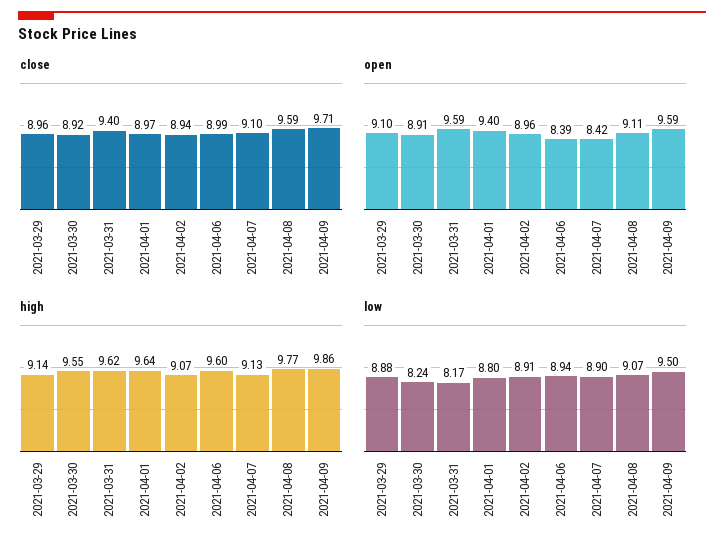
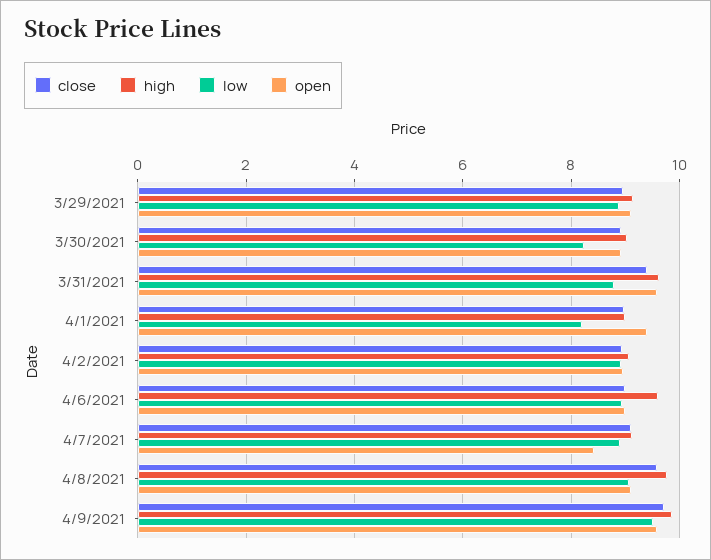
  {
    "close": {
      "2021-03-29": 8.96,
      "2021-03-30": 8.92,
      "2021-03-31": 9.4,
      "2021-04-01": 8.97,
      "2021-04-02": 8.94,
      "2021-04-06": 8.99,
      "2021-04-07": 9.1,
      "2021-04-08": 9.59,
      "2021-04-09": 9.71
    },
    "open": {
      "2021-03-29": 9.1,
      "2021-03-30": 8.91,
      "2021-03-31": 9.59,
      "2021-04-01": 9.4,
      "2021-04-02": 8.96,
-     "2021-04-06": 8.39,
+     "2021-04-06": 9,
      "2021-04-07": 8.42,
      "2021-04-08": 9.11,
      "2021-04-09": 9.59
    },
    "high": {
      "2021-03-29": 9.14,
-     "2021-03-30": 9.55,
+     "2021-03-30": 9,
      "2021-03-31": 9.62,
-     "2021-04-01": 9.64,
+     "2021-04-01": 9,
      "2021-04-02": 9.07,
      "2021-04-06": 9.6,
      "2021-04-07": 9.13,
      "2021-04-08": 9.77,
      "2021-04-09": 9.86
    },
    "low": {
      "2021-03-29": 8.88,
      "2021-03-30": 8.24,
-     "2021-03-31": 8.17,
+     "2021-03-31": 8.8,
-     "2021-04-01": 8.8,
+     "2021-04-01": 8.2,
      "2021-04-02": 8.91,
      "2021-04-06": 8.94,
      "2021-04-07": 8.9,
      "2021-04-08": 9.07,
      "2021-04-09": 9.5
    }
  }

